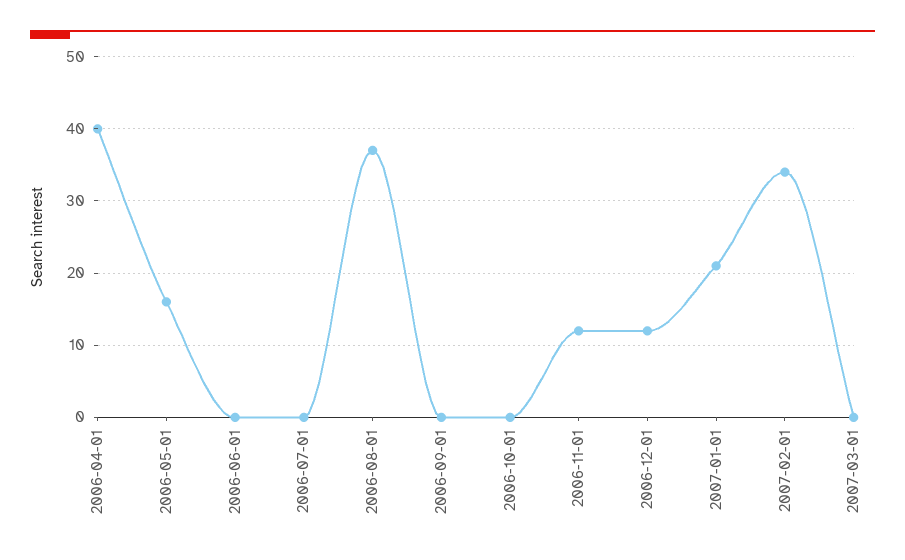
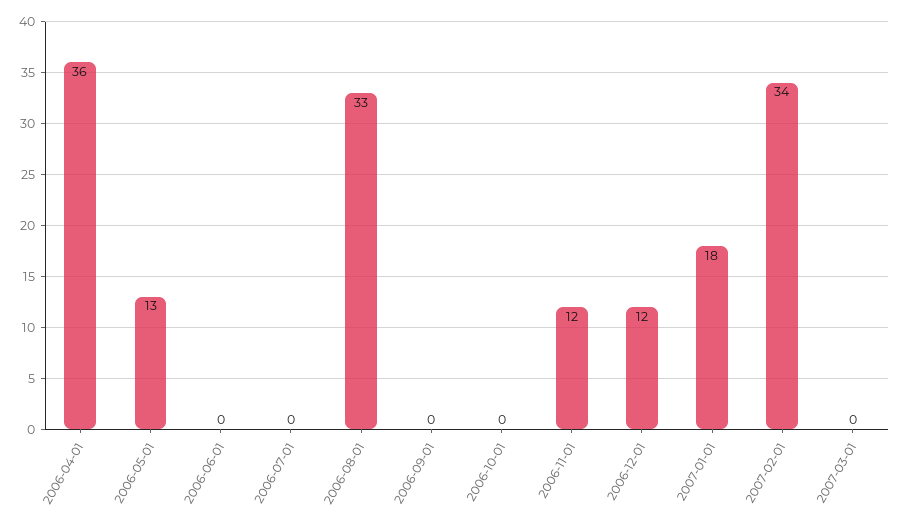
  {
-   "2006-04-01": 40,
+   "2006-04-01": 36,
-   "2006-05-01": 16,
+   "2006-05-01": 13,
    "2006-06-01": 0,
    "2006-07-01": 0,
-   "2006-08-01": 37,
+   "2006-08-01": 33,
    "2006-09-01": 0,
    "2006-10-01": 0,
    "2006-11-01": 12,
    "2006-12-01": 12,
-   "2007-01-01": 21,
+   "2007-01-01": 18,
    "2007-02-01": 34,
    "2007-03-01": 0
  }

